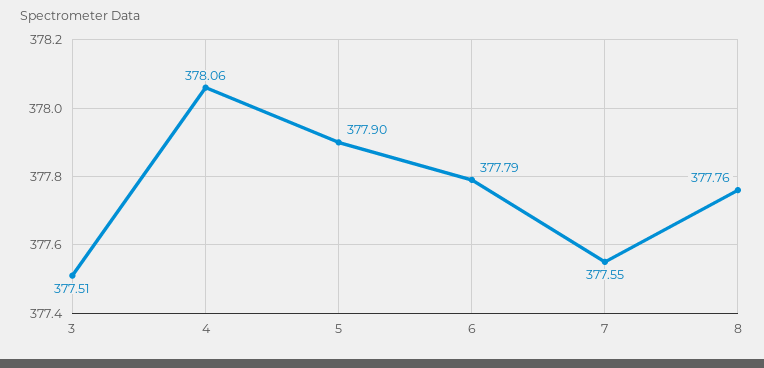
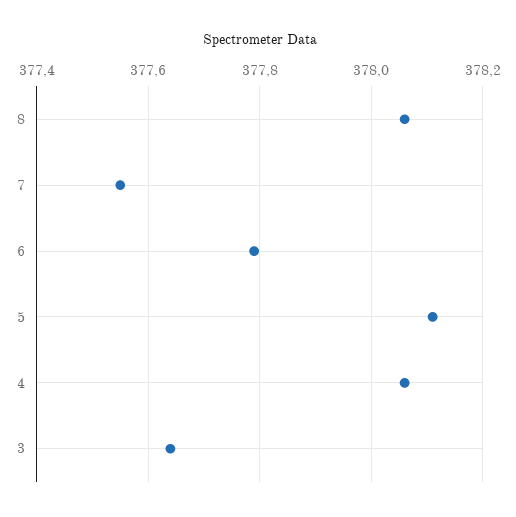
  {
-   "3": 377.51,
+   "3": 377.65,
    "4": 378.06,
-   "5": 377.9,
+   "5": 378.1,
    "6": 377.79,
    "7": 377.55,
-   "8": 377.76
+   "8": 378.05
  }

